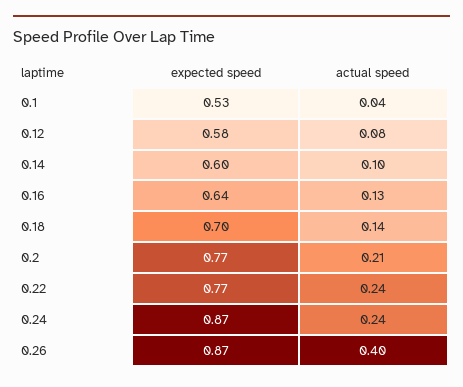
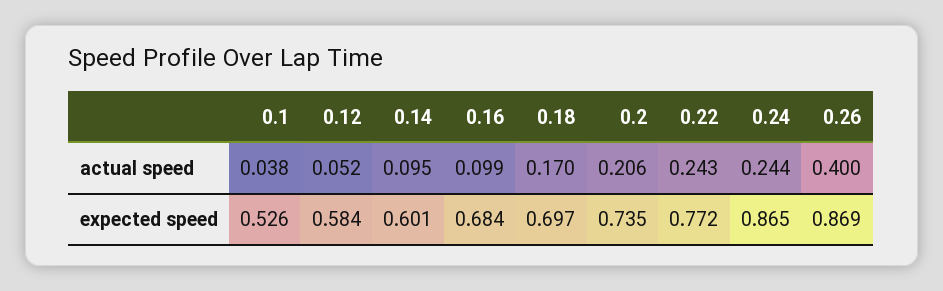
  {
    "expected speed": {
      "0.1": 0.526,
      "0.12": 0.584,
      "0.14": 0.601,
-     "0.16": 0.64,
+     "0.16": 0.684,
      "0.18": 0.697,
-     "0.2": 0.77,
+     "0.2": 0.735,
      "0.22": 0.772,
      "0.24": 0.865,
      "0.26": 0.869
    },
    "actual speed": {
      "0.1": 0.038,
-     "0.12": 0.08,
+     "0.12": 0.052,
      "0.14": 0.095,
-     "0.16": 0.13,
+     "0.16": 0.099,
-     "0.18": 0.14,
+     "0.18": 0.17,
      "0.2": 0.206,
      "0.22": 0.243,
      "0.24": 0.244,
      "0.26": 0.4
    }
  }

